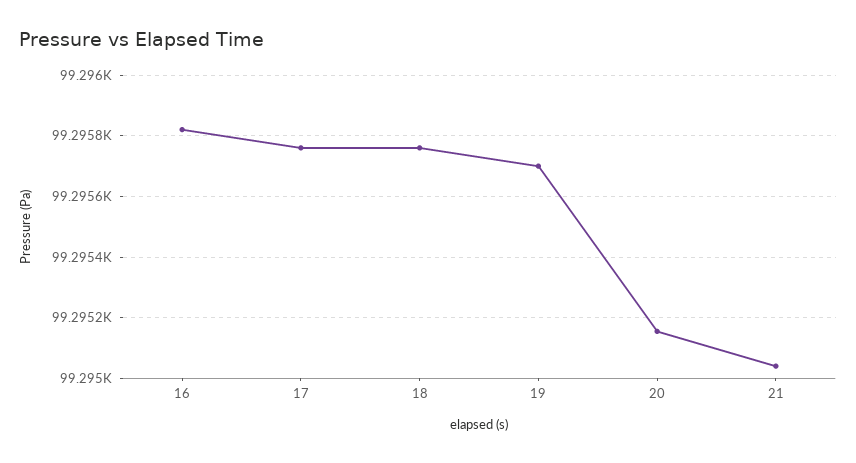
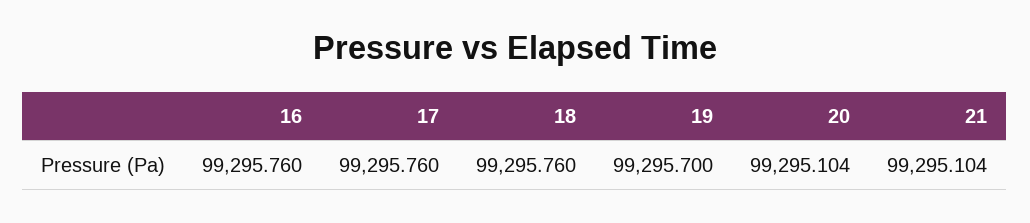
  {
-   "16": 99295.82,
+   "16": 99295.76,
    "17": 99295.76,
    "18": 99295.76,
    "19": 99295.7,
-   "20": 99295.16,
+   "20": 99295.104,
-   "21": 99295.04
+   "21": 99295.104
  }

